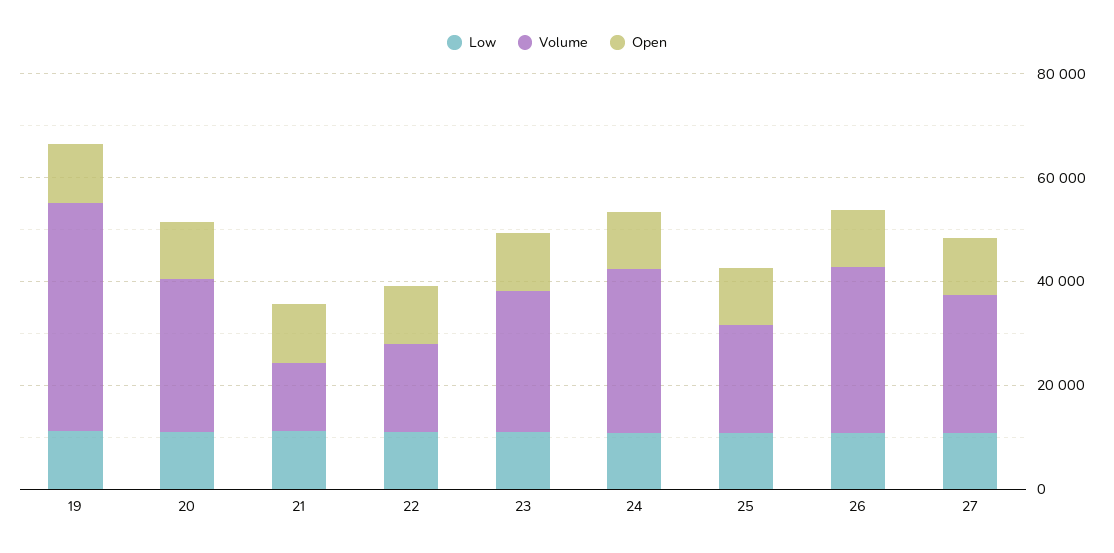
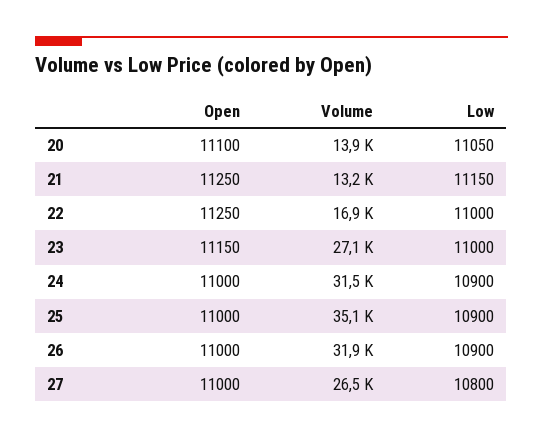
  {
    "Low": {
-     "19": 10000,
      "20": 11050,
      "21": 11150,
      "22": 11000,
      "23": 11000,
      "24": 10900,
      "25": 10900,
      "26": 10900,
      "27": 10800
    },
    "Volume": {
-     "19": 45000,
-     "20": 30000,
+     "20": 13900,
      "21": 13200,
      "22": 16900,
      "23": 27100,
      "24": 31500,
-     "25": 20000,
+     "25": 35100,
      "26": 31900,
      "27": 26500
    },
    "Open": {
-     "19": 10000,
      "20": 11100,
      "21": 11250,
      "22": 11250,
      "23": 11150,
      "24": 11000,
      "25": 11000,
      "26": 11000,
      "27": 11000
    }
  }

